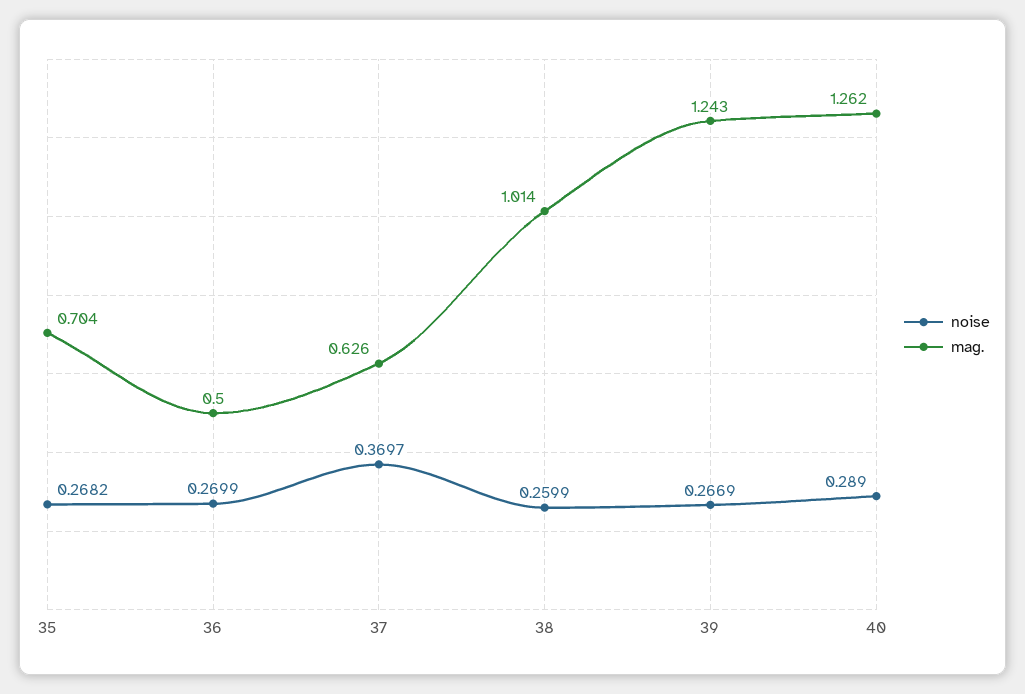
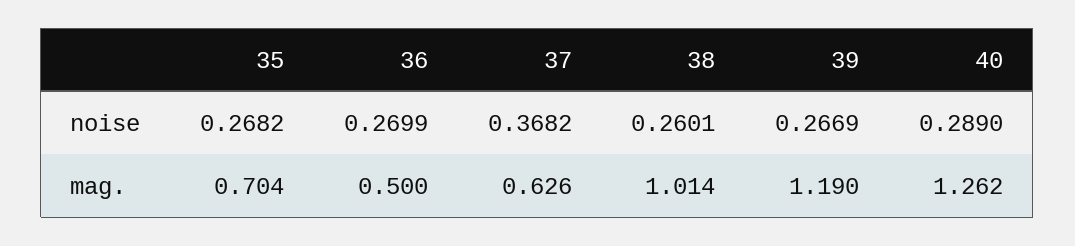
  {
    "noise": {
      "35": 0.2682,
      "36": 0.2699,
-     "37": 0.3697,
+     "37": 0.3682,
-     "38": 0.2599,
+     "38": 0.2601,
      "39": 0.2669,
      "40": 0.289
    },
    "mag.": {
      "35": 0.704,
      "36": 0.5,
      "37": 0.626,
      "38": 1.014,
-     "39": 1.243,
+     "39": 1.19,
      "40": 1.262
    }
  }

